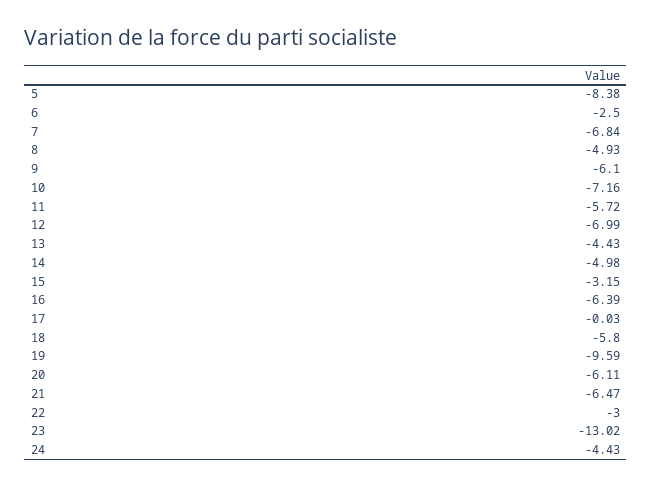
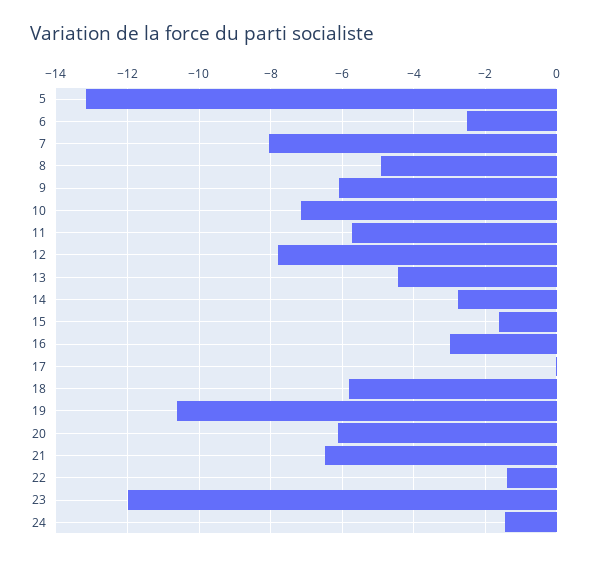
  {
-   "5": -8.38,
+   "5": -13.2,
    "6": -2.5,
-   "7": -6.84,
+   "7": -8,
    "8": -4.93,
    "9": -6.1,
    "10": -7.16,
    "11": -5.72,
-   "12": -6.99,
+   "12": -7.8,
    "13": -4.43,
-   "14": -4.98,
+   "14": -2.8,
-   "15": -3.15,
+   "15": -1.6,
-   "16": -6.39,
+   "16": -3,
    "17": -0.03,
    "18": -5.8,
-   "19": -9.59,
+   "19": -10.6,
    "20": -6.11,
    "21": -6.47,
-   "22": -3,
+   "22": -1.4,
-   "23": -13.02,
+   "23": -12,
-   "24": -4.43
+   "24": -1.4
  }

